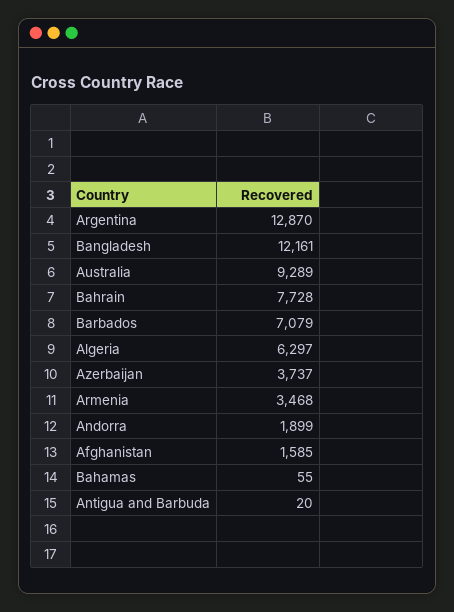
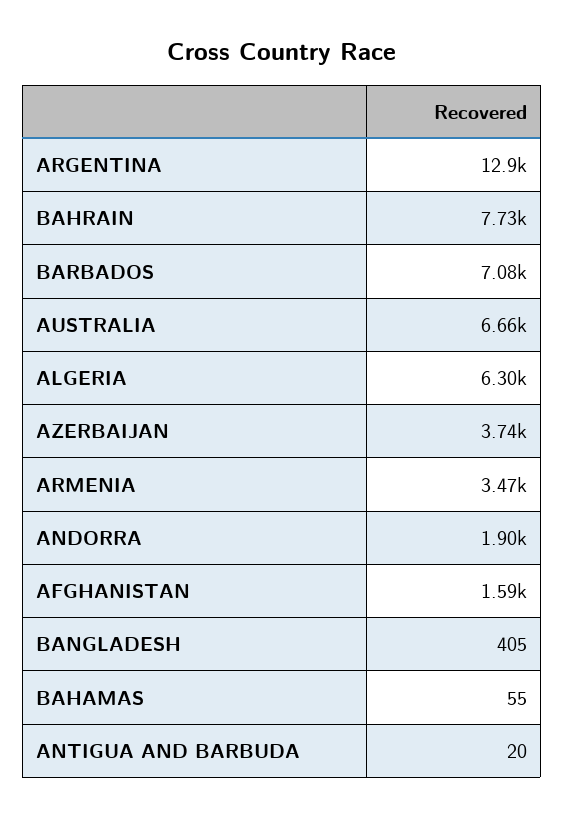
  {
    "Argentina": 12870,
-   "Bangladesh": 12161,
+   "Bangladesh": 405,
-   "Australia": 9289,
+   "Australia": 6660,
    "Bahrain": 7728,
    "Barbados": 7079,
    "Algeria": 6297,
    "Azerbaijan": 3737,
    "Armenia": 3468,
    "Andorra": 1899,
    "Afghanistan": 1585,
    "Bahamas": 55,
    "Antigua and Barbuda": 20
  }

